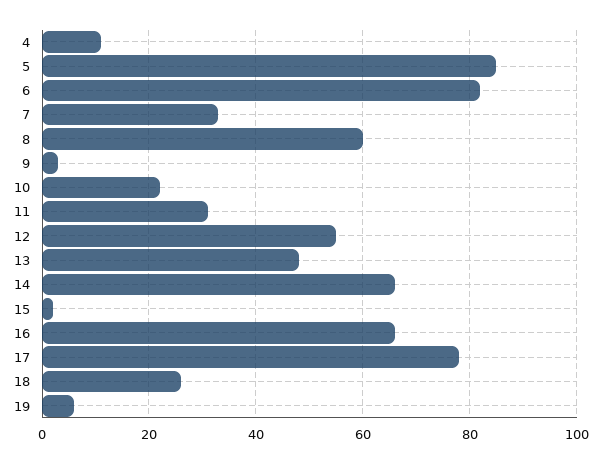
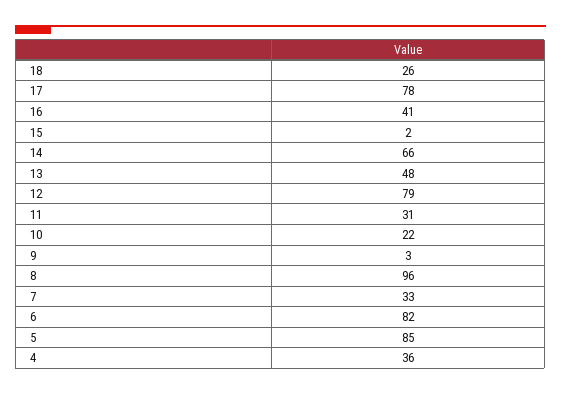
  {
-   "4": 10,
+   "4": 36,
    "5": 85,
    "6": 82,
    "7": 33,
-   "8": 60,
+   "8": 96,
    "9": 3,
    "10": 22,
    "11": 31,
-   "12": 55,
+   "12": 79,
    "13": 48,
    "14": 66,
    "15": 2,
-   "16": 65,
+   "16": 41,
    "17": 78,
-   "18": 26,
+   "18": 26
-   "19": 5
  }

